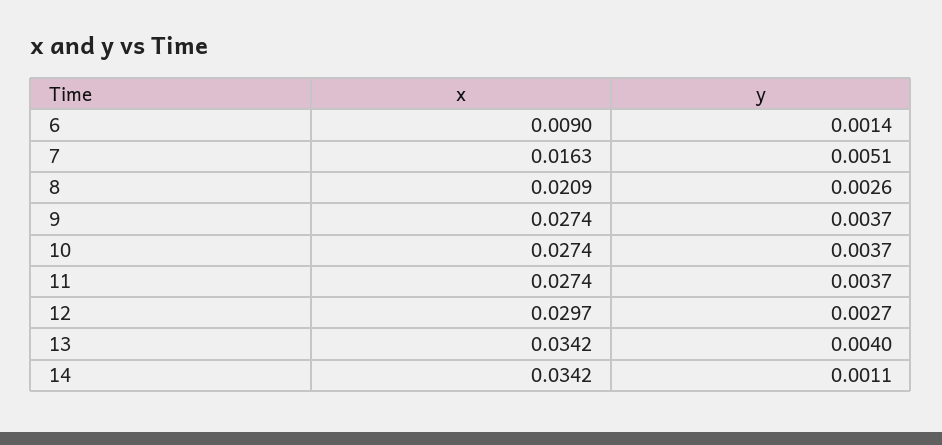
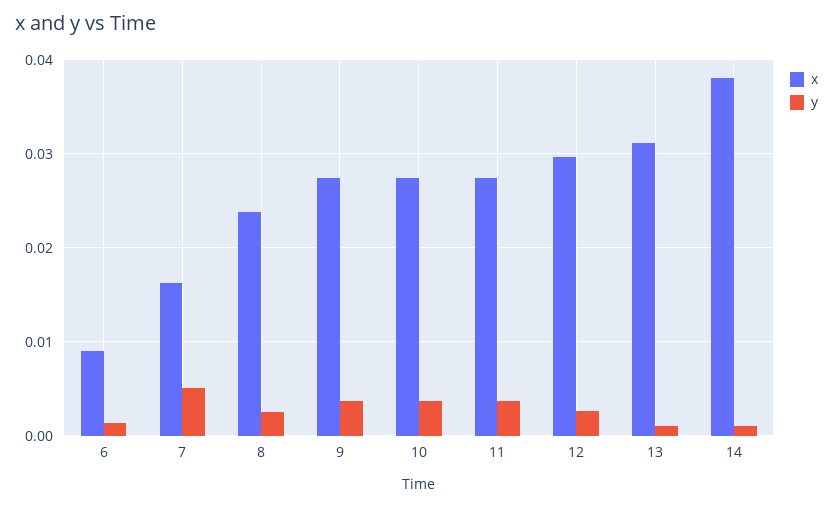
  {
    "x": {
      "6": 0.009,
      "7": 0.0163,
-     "8": 0.0209,
+     "8": 0.024,
      "9": 0.0274,
      "10": 0.0274,
      "11": 0.0274,
      "12": 0.0297,
-     "13": 0.0342,
+     "13": 0.031,
-     "14": 0.0342
+     "14": 0.038
    },
    "y": {
      "6": 0.0014,
      "7": 0.0051,
      "8": 0.0026,
      "9": 0.0037,
      "10": 0.0037,
      "11": 0.0037,
      "12": 0.0027,
-     "13": 0.004,
+     "13": 0.001,
      "14": 0.0011
    }
  }

